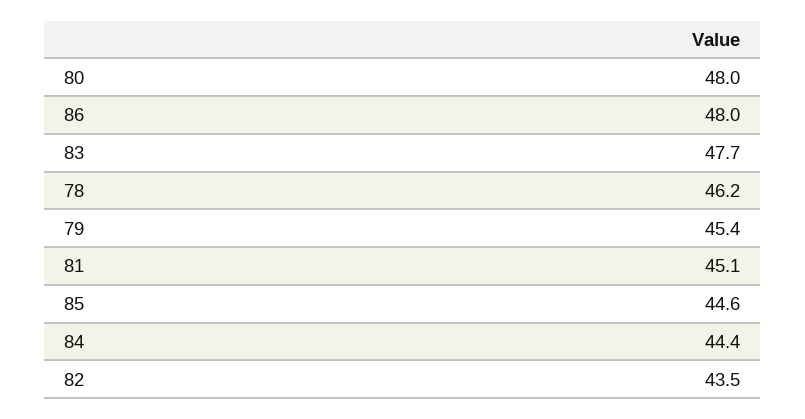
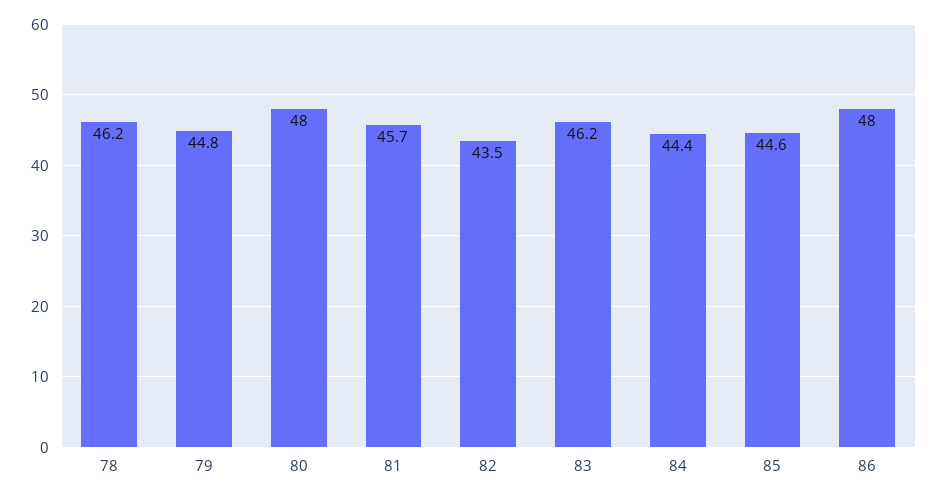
  {
    "80": 48,
    "86": 48,
-   "83": 47.7,
+   "83": 46.2,
    "78": 46.2,
-   "79": 45.4,
+   "79": 44.8,
-   "81": 45.1,
+   "81": 45.7,
    "85": 44.6,
    "84": 44.4,
    "82": 43.5
  }

